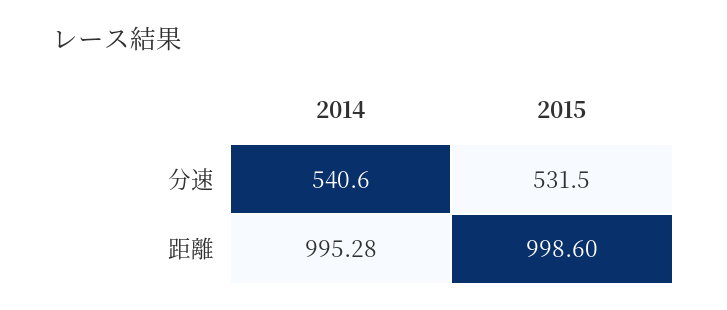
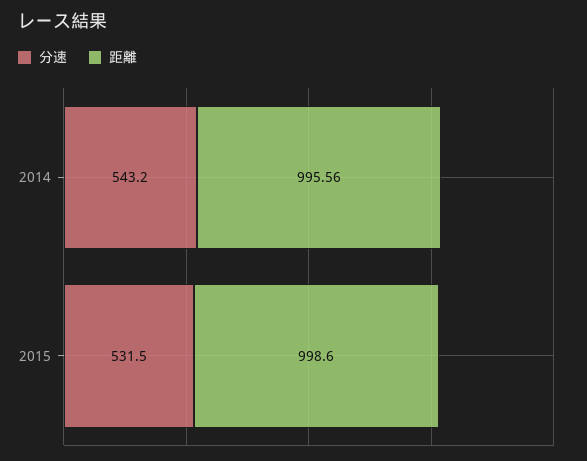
  {
    "分速": {
-     "2014": 540.6,
+     "2014": 543.2,
      "2015": 531.5
    },
    "距離": {
-     "2014": 995.28,
+     "2014": 995.56,
      "2015": 998.6
    }
  }

